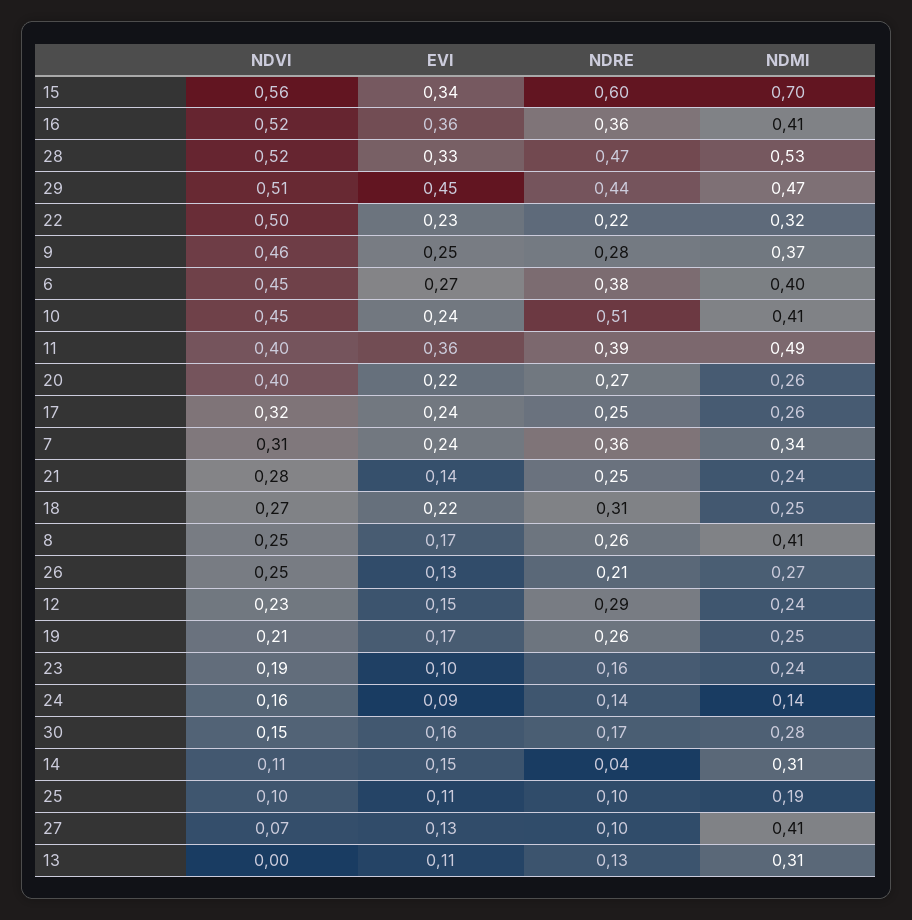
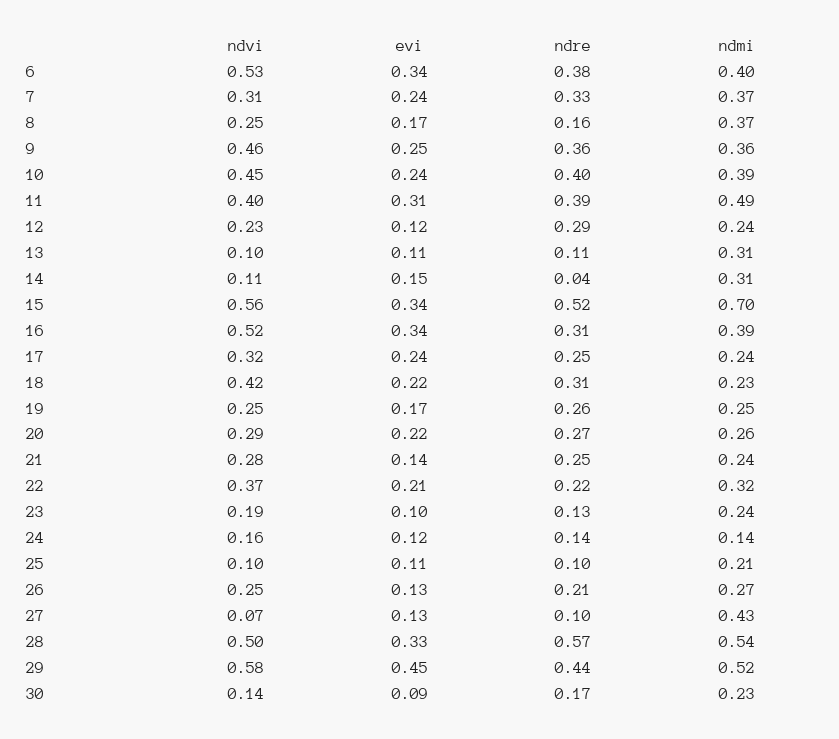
  {
    "NDVI": {
      "15": 0.56,
      "16": 0.52,
-     "28": 0.52,
+     "28": 0.5,
-     "29": 0.51,
+     "29": 0.58,
-     "22": 0.5,
+     "22": 0.37,
      "9": 0.46,
-     "6": 0.45,
+     "6": 0.53,
      "10": 0.45,
      "11": 0.4,
-     "20": 0.4,
+     "20": 0.29,
      "17": 0.32,
      "7": 0.31,
      "21": 0.28,
-     "18": 0.27,
+     "18": 0.42,
      "8": 0.25,
      "26": 0.25,
      "12": 0.23,
-     "19": 0.21,
+     "19": 0.25,
      "23": 0.19,
      "24": 0.16,
-     "30": 0.15,
+     "30": 0.14,
      "14": 0.11,
      "25": 0.1,
      "27": 0.07,
-     "13": 0
+     "13": 0.1
    },
    "EVI": {
      "15": 0.34,
-     "16": 0.36,
+     "16": 0.34,
      "28": 0.33,
      "29": 0.45,
-     "22": 0.23,
+     "22": 0.21,
      "9": 0.25,
-     "6": 0.27,
+     "6": 0.34,
      "10": 0.24,
-     "11": 0.36,
+     "11": 0.31,
      "20": 0.22,
      "17": 0.24,
      "7": 0.24,
      "21": 0.14,
      "18": 0.22,
      "8": 0.17,
      "26": 0.13,
-     "12": 0.15,
+     "12": 0.12,
      "19": 0.17,
      "23": 0.1,
-     "24": 0.09,
+     "24": 0.12,
-     "30": 0.16,
+     "30": 0.09,
      "14": 0.15,
      "25": 0.11,
      "27": 0.13,
      "13": 0.11
    },
    "NDRE": {
-     "15": 0.6,
+     "15": 0.52,
-     "16": 0.36,
+     "16": 0.31,
-     "28": 0.47,
+     "28": 0.57,
      "29": 0.44,
      "22": 0.22,
-     "9": 0.28,
+     "9": 0.36,
      "6": 0.38,
-     "10": 0.51,
+     "10": 0.4,
      "11": 0.39,
      "20": 0.27,
      "17": 0.25,
-     "7": 0.36,
+     "7": 0.33,
      "21": 0.25,
      "18": 0.31,
-     "8": 0.26,
+     "8": 0.16,
      "26": 0.21,
      "12": 0.29,
      "19": 0.26,
-     "23": 0.16,
+     "23": 0.13,
      "24": 0.14,
      "30": 0.17,
      "14": 0.04,
      "25": 0.1,
      "27": 0.1,
-     "13": 0.13
+     "13": 0.11
    },
    "NDMI": {
      "15": 0.7,
-     "16": 0.41,
+     "16": 0.39,
-     "28": 0.53,
+     "28": 0.54,
-     "29": 0.47,
+     "29": 0.52,
      "22": 0.32,
-     "9": 0.37,
+     "9": 0.36,
      "6": 0.4,
-     "10": 0.41,
+     "10": 0.39,
      "11": 0.49,
      "20": 0.26,
-     "17": 0.26,
+     "17": 0.24,
-     "7": 0.34,
+     "7": 0.37,
      "21": 0.24,
-     "18": 0.25,
+     "18": 0.23,
-     "8": 0.41,
+     "8": 0.37,
      "26": 0.27,
      "12": 0.24,
      "19": 0.25,
      "23": 0.24,
      "24": 0.14,
-     "30": 0.28,
+     "30": 0.23,
      "14": 0.31,
-     "25": 0.19,
+     "25": 0.21,
-     "27": 0.41,
+     "27": 0.43,
      "13": 0.31
    }
  }

